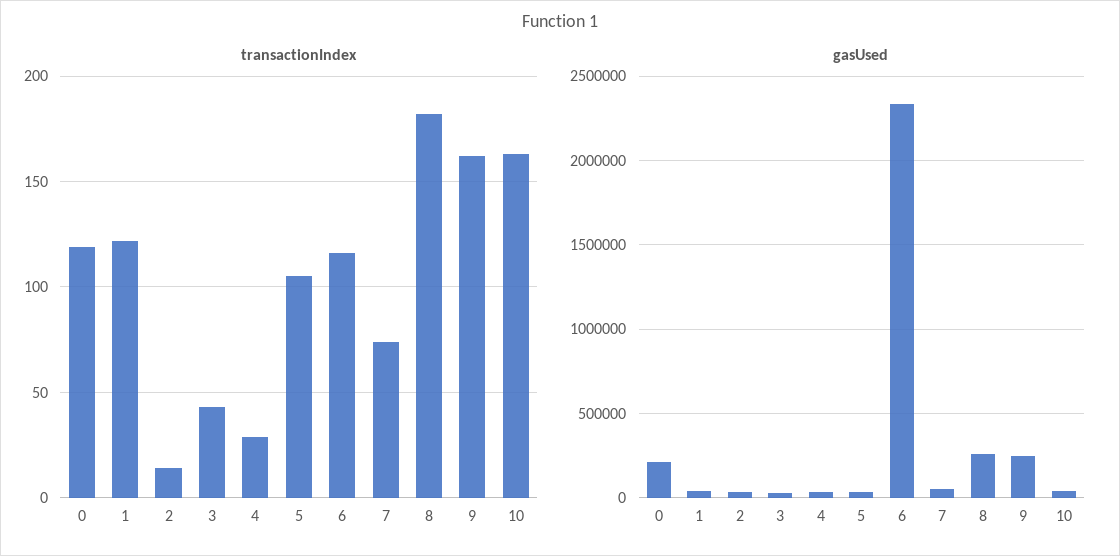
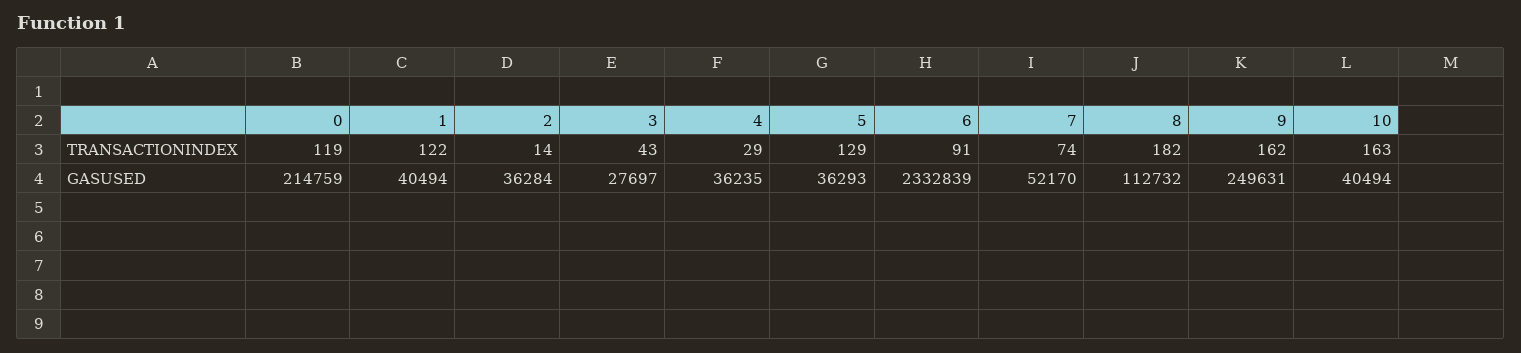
  {
    "transactionIndex": {
      "0": 119,
      "1": 122,
      "2": 14,
      "3": 43,
      "4": 29,
-     "5": 105,
+     "5": 129,
-     "6": 115,
+     "6": 91,
      "7": 74,
      "8": 182,
      "9": 162,
      "10": 163
    },
    "gasUsed": {
      "0": 214759,
      "1": 40494,
      "2": 36284,
      "3": 27697,
      "4": 36235,
      "5": 36293,
      "6": 2332839,
      "7": 52170,
-     "8": 250000,
+     "8": 112732,
      "9": 249631,
      "10": 40494
    }
  }

